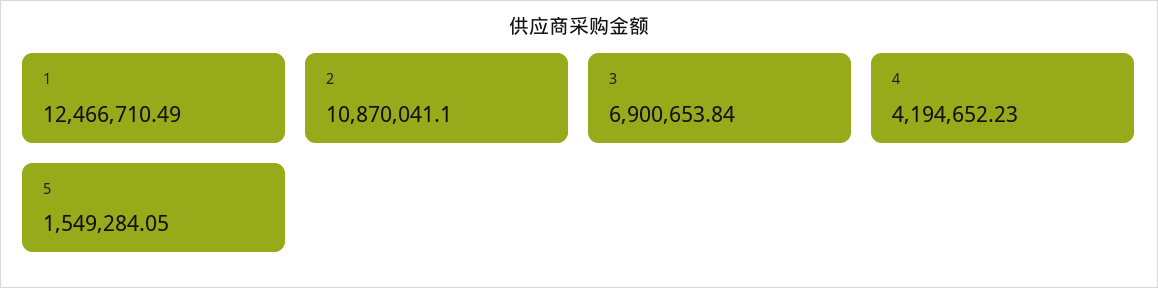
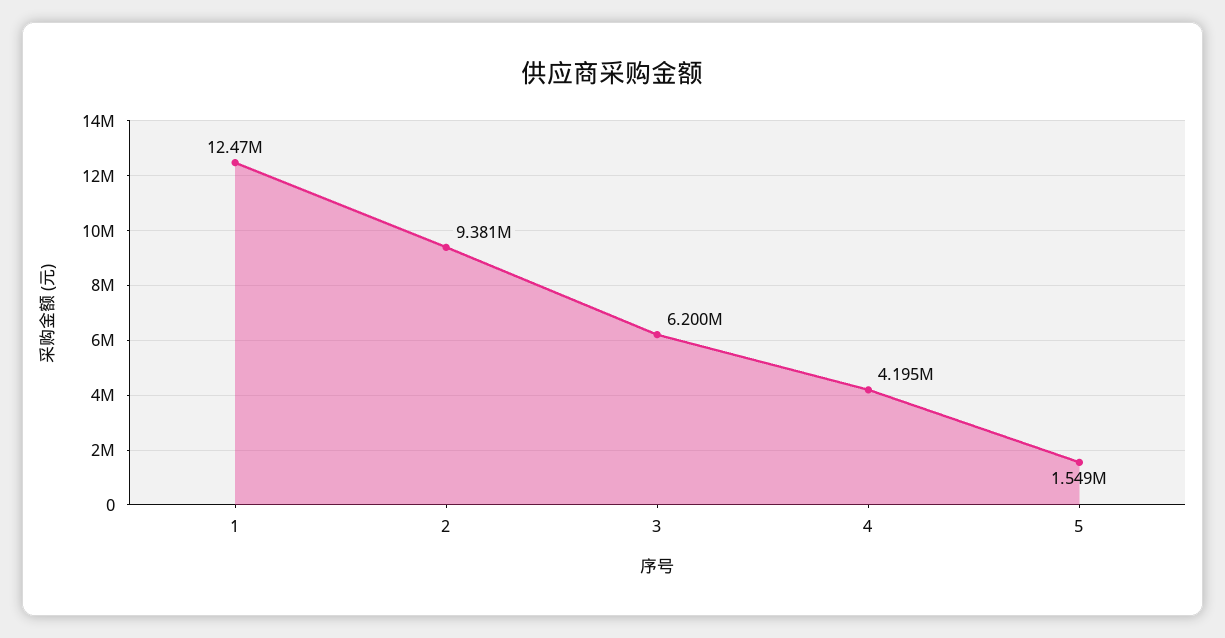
  {
    "1": 12466710.49,
-   "2": 10870041.1,
+   "2": 9381000,
-   "3": 6900653.84,
+   "3": 6200000,
    "4": 4194652.23,
    "5": 1549284.05
  }

